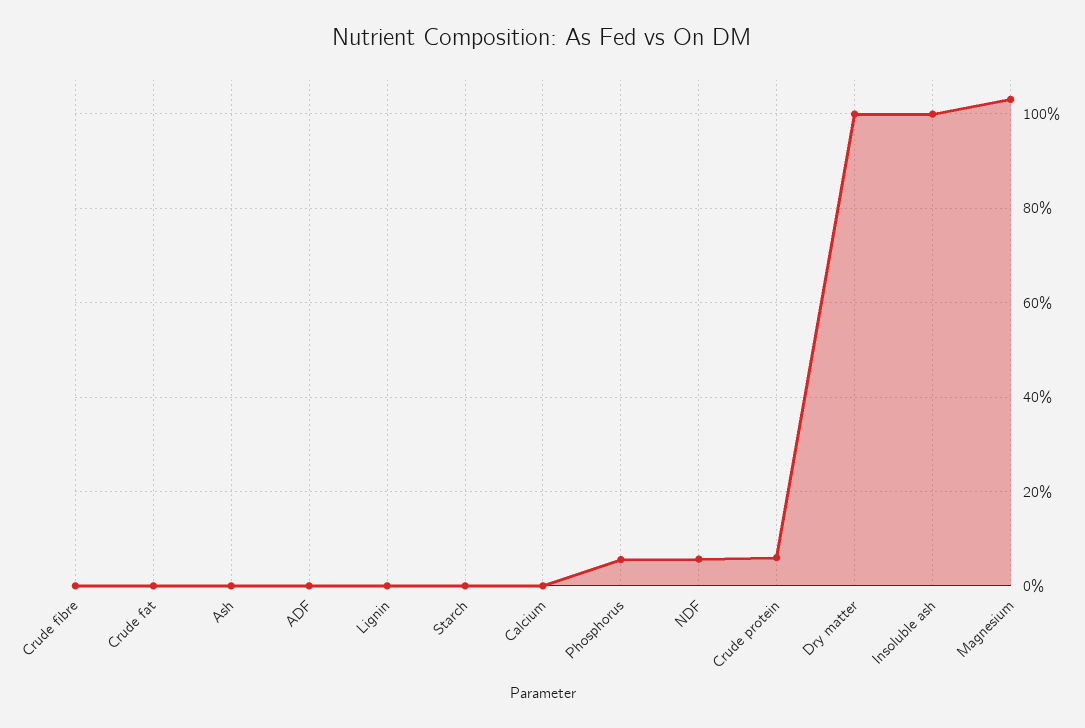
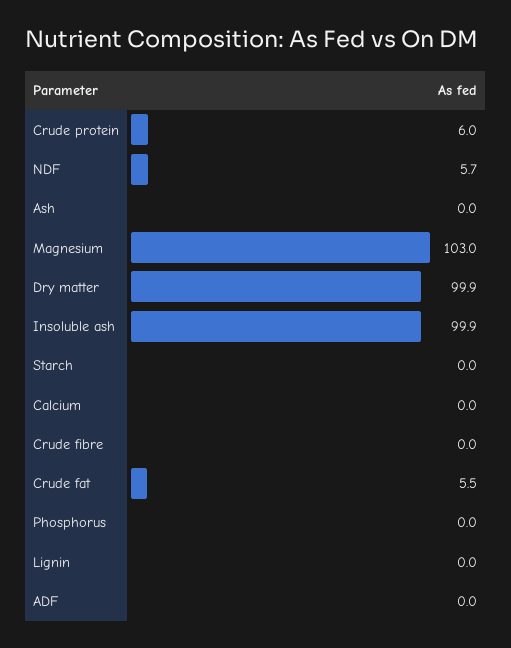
  {
    "Crude fibre": 0,
-   "Crude fat": 0,
+   "Crude fat": 5.5,
    "Ash": 0,
    "ADF": 0,
    "Lignin": 0,
    "Starch": 0,
    "Calcium": 0,
-   "Phosphorus": 6,
+   "Phosphorus": 0,
    "NDF": 5.7,
    "Crude protein": 6,
    "Dry matter": 99.9,
    "Insoluble ash": 99.9,
    "Magnesium": 103
  }

